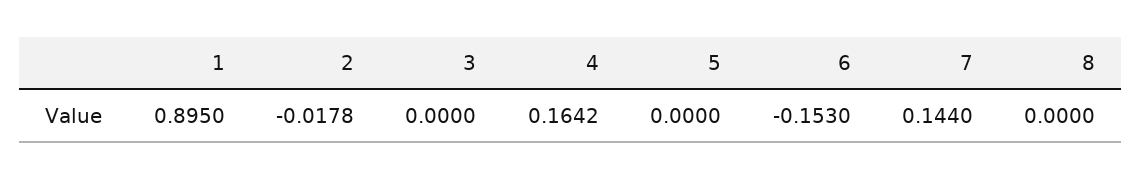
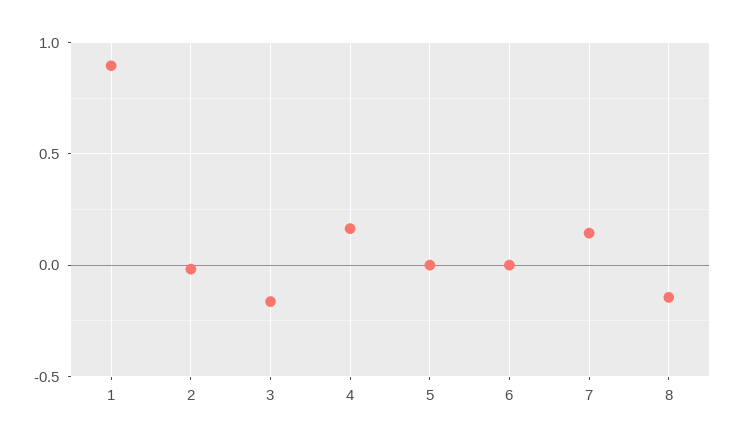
  {
    "1": 0.895,
    "2": -0.0178,
-   "3": 0,
+   "3": -0.15,
    "4": 0.1642,
    "5": 0,
-   "6": -0.153,
+   "6": 0,
    "7": 0.144,
-   "8": 0
+   "8": -0.15
  }

